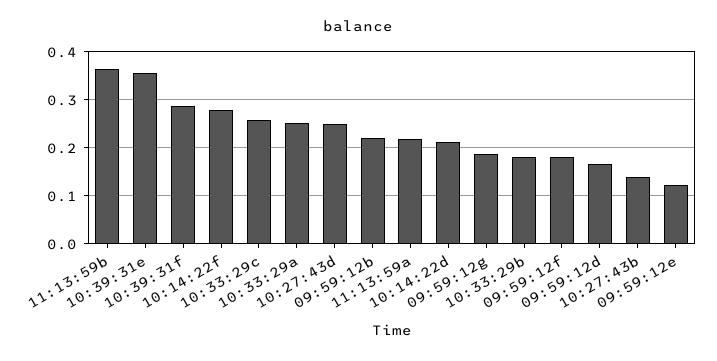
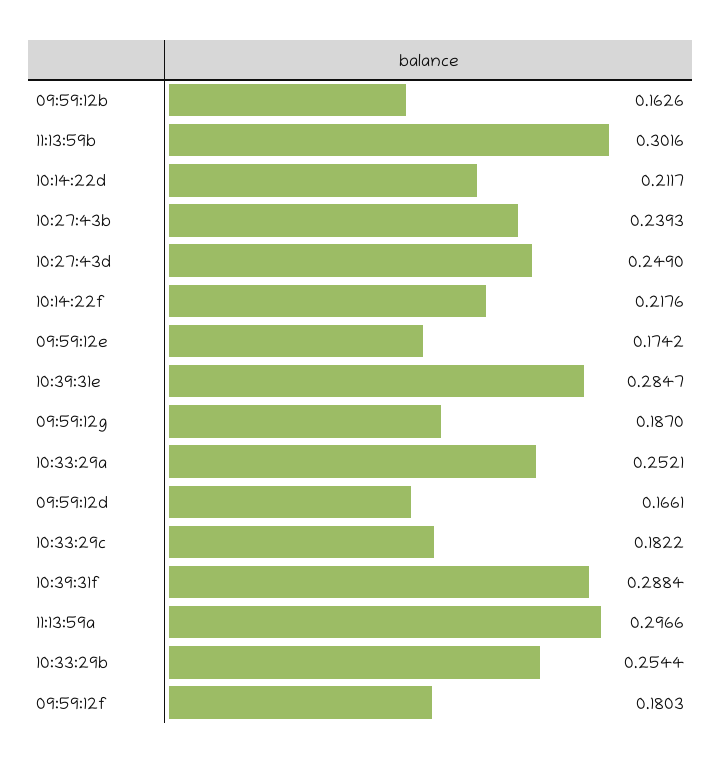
  {
-   "11:13:59b": 0.36,
+   "11:13:59b": 0.3016,
-   "10:39:31e": 0.36,
+   "10:39:31e": 0.2847,
    "10:39:31f": 0.2884,
-   "10:14:22f": 0.28,
+   "10:14:22f": 0.2176,
-   "10:33:29c": 0.26,
+   "10:33:29c": 0.1822,
    "10:33:29a": 0.2521,
    "10:27:43d": 0.249,
-   "09:59:12b": 0.22,
+   "09:59:12b": 0.1626,
-   "11:13:59a": 0.22,
+   "11:13:59a": 0.2966,
    "10:14:22d": 0.2117,
    "09:59:12g": 0.187,
-   "10:33:29b": 0.18,
+   "10:33:29b": 0.2544,
    "09:59:12f": 0.1803,
    "09:59:12d": 0.1661,
-   "10:27:43b": 0.14,
+   "10:27:43b": 0.2393,
-   "09:59:12e": 0.12
+   "09:59:12e": 0.1742
  }

